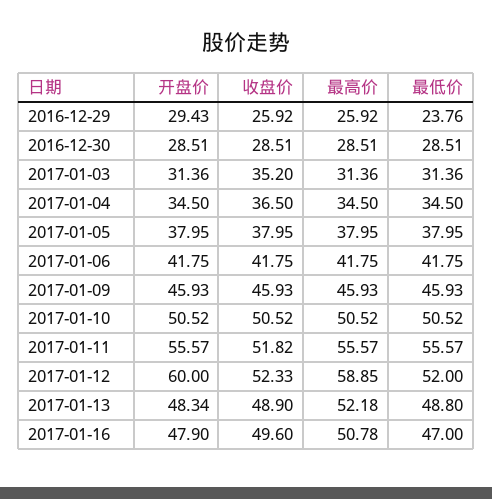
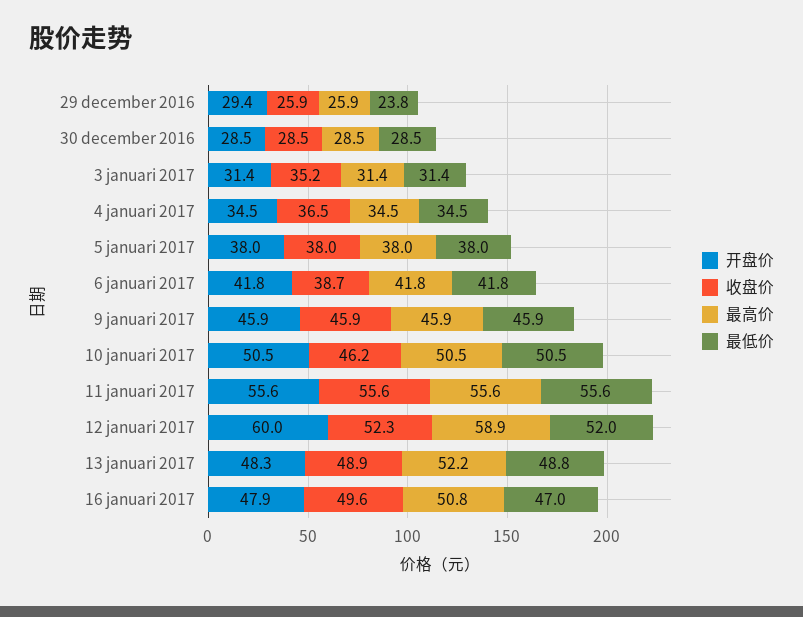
  {
    "开盘价": {
      "2016-12-29": 29.43,
      "2016-12-30": 28.51,
      "2017-01-03": 31.36,
      "2017-01-04": 34.5,
      "2017-01-05": 37.95,
      "2017-01-06": 41.75,
      "2017-01-09": 45.93,
      "2017-01-10": 50.52,
      "2017-01-11": 55.57,
      "2017-01-12": 60,
      "2017-01-13": 48.34,
      "2017-01-16": 47.9
    },
    "收盘价": {
      "2016-12-29": 25.92,
      "2016-12-30": 28.51,
      "2017-01-03": 35.2,
      "2017-01-04": 36.5,
      "2017-01-05": 37.95,
-     "2017-01-06": 41.75,
+     "2017-01-06": 38.7,
      "2017-01-09": 45.93,
-     "2017-01-10": 50.52,
+     "2017-01-10": 46.2,
-     "2017-01-11": 51.82,
+     "2017-01-11": 55.6,
      "2017-01-12": 52.33,
      "2017-01-13": 48.9,
      "2017-01-16": 49.6
    },
    "最高价": {
      "2016-12-29": 25.92,
      "2016-12-30": 28.51,
      "2017-01-03": 31.36,
      "2017-01-04": 34.5,
      "2017-01-05": 37.95,
      "2017-01-06": 41.75,
      "2017-01-09": 45.93,
      "2017-01-10": 50.52,
      "2017-01-11": 55.57,
      "2017-01-12": 58.85,
      "2017-01-13": 52.18,
      "2017-01-16": 50.78
    },
    "最低价": {
      "2016-12-29": 23.76,
      "2016-12-30": 28.51,
      "2017-01-03": 31.36,
      "2017-01-04": 34.5,
      "2017-01-05": 37.95,
      "2017-01-06": 41.75,
      "2017-01-09": 45.93,
      "2017-01-10": 50.52,
      "2017-01-11": 55.57,
      "2017-01-12": 52,
      "2017-01-13": 48.8,
      "2017-01-16": 47
    }
  }

